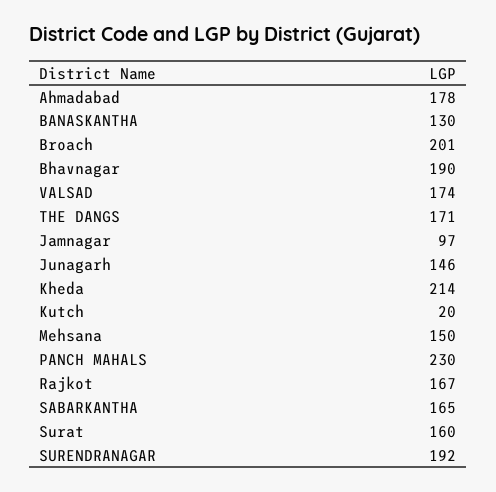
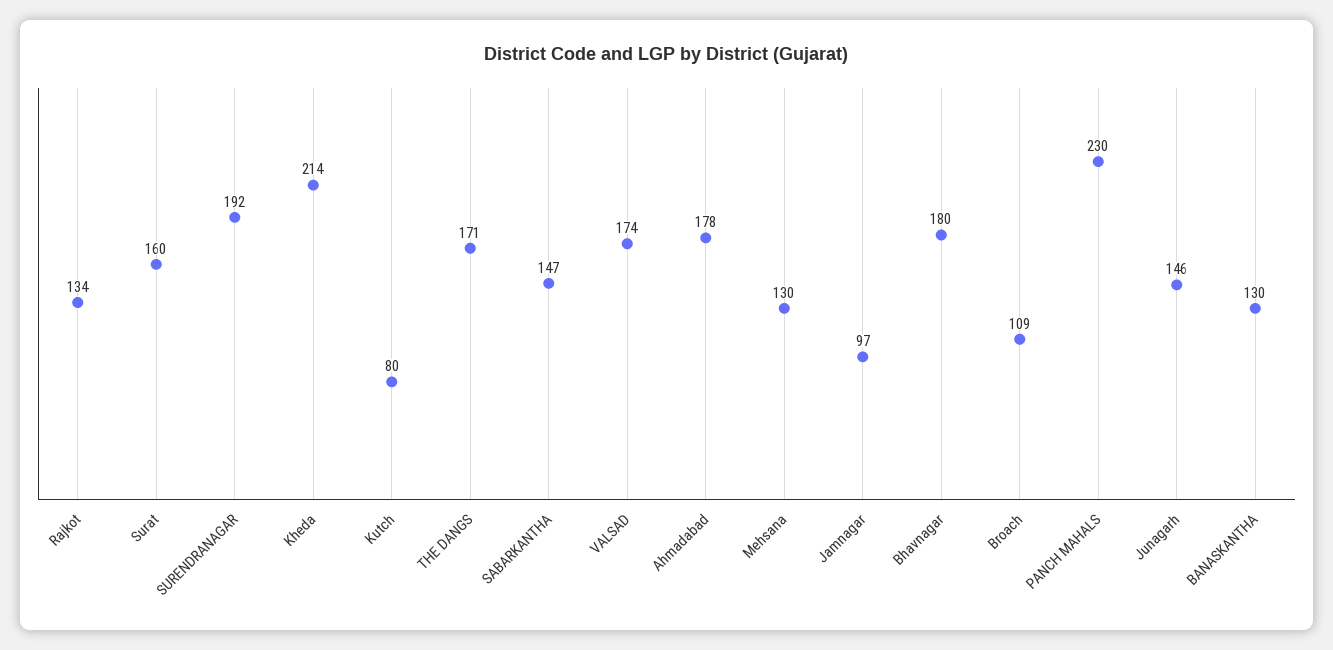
  {
    "Ahmadabad": 178,
    "BANASKANTHA": 130,
-   "Broach": 201,
+   "Broach": 109,
-   "Bhavnagar": 190,
+   "Bhavnagar": 180,
    "VALSAD": 174,
    "THE DANGS": 171,
    "Jamnagar": 97,
    "Junagarh": 146,
    "Kheda": 214,
-   "Kutch": 20,
+   "Kutch": 80,
-   "Mehsana": 150,
+   "Mehsana": 130,
    "PANCH MAHALS": 230,
-   "Rajkot": 167,
+   "Rajkot": 134,
-   "SABARKANTHA": 165,
+   "SABARKANTHA": 147,
    "Surat": 160,
    "SURENDRANAGAR": 192
  }

